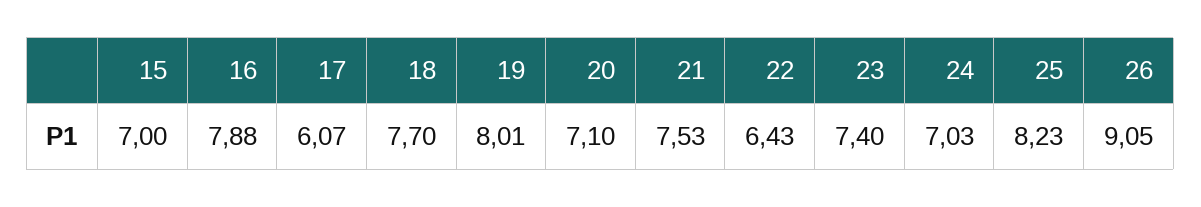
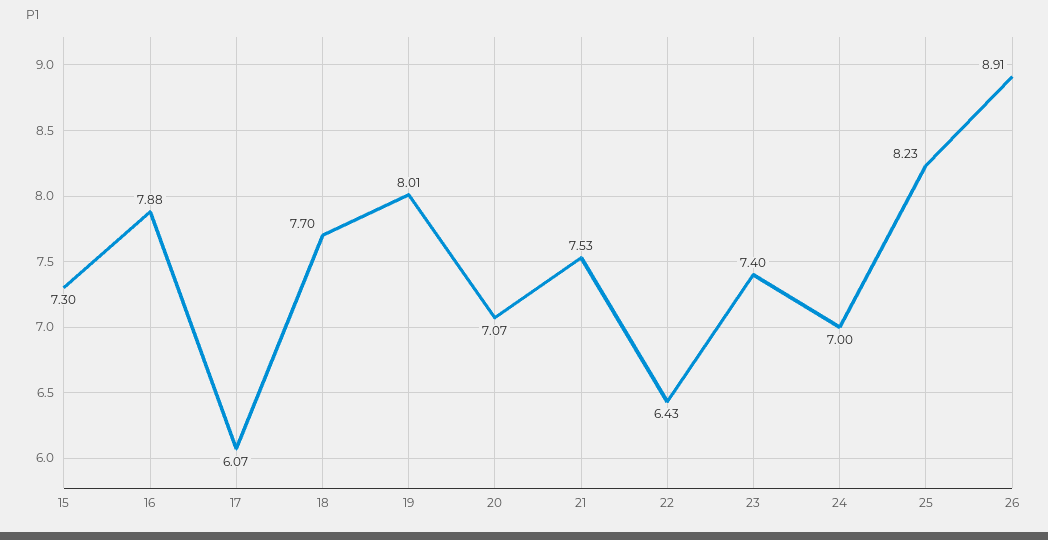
  {
-   "15": 7,
+   "15": 7.3,
    "16": 7.88,
    "17": 6.07,
    "18": 7.7,
    "19": 8.01,
-   "20": 7.1,
+   "20": 7.07,
    "21": 7.53,
    "22": 6.43,
    "23": 7.4,
-   "24": 7.03,
+   "24": 7,
    "25": 8.23,
-   "26": 9.05
+   "26": 8.91
  }

